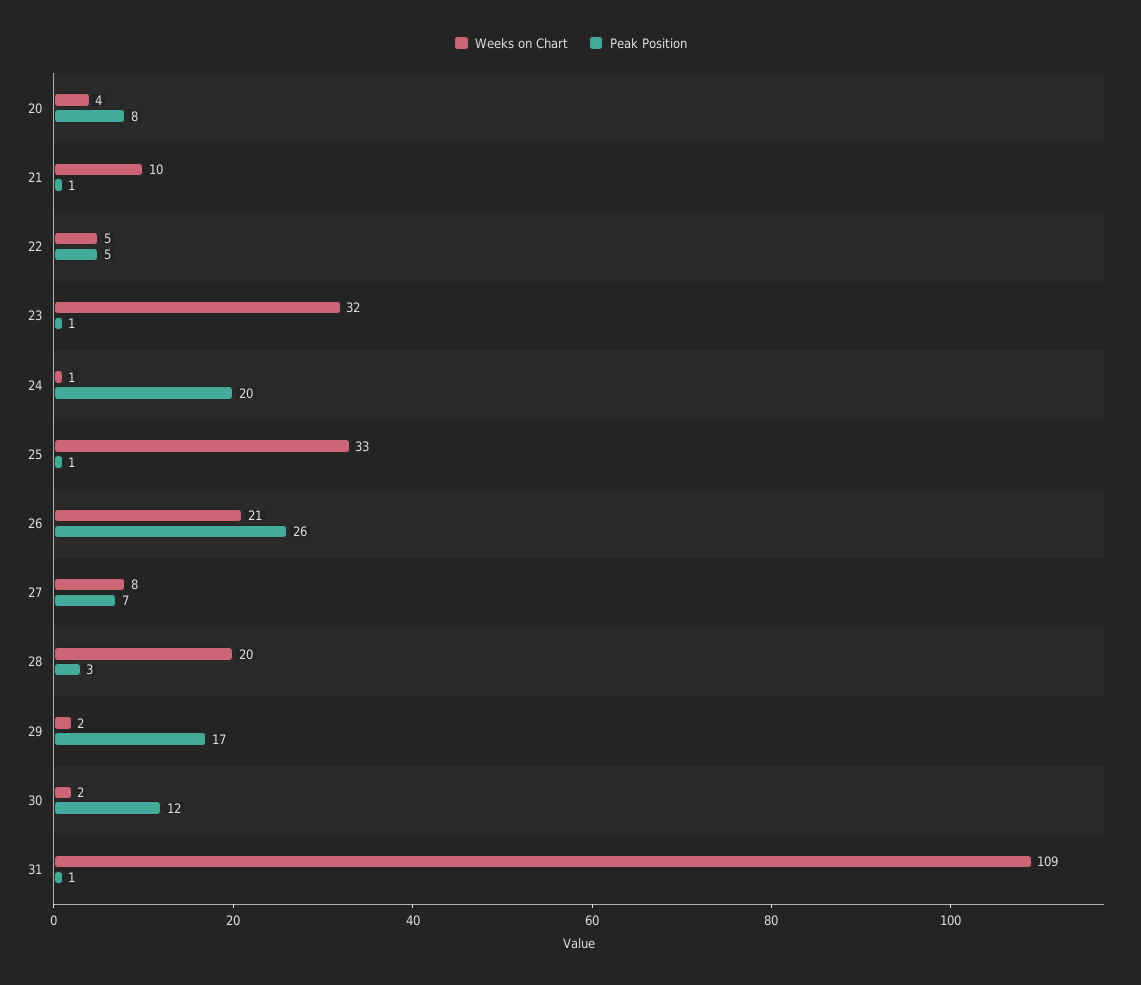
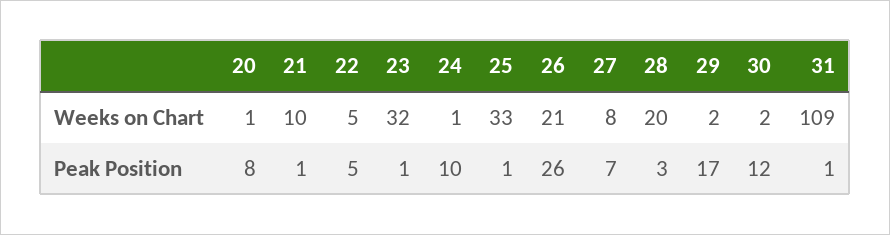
  {
    "Weeks on Chart": {
-     "20": 4,
+     "20": 1,
      "21": 10,
      "22": 5,
      "23": 32,
      "24": 1,
      "25": 33,
      "26": 21,
      "27": 8,
      "28": 20,
      "29": 2,
      "30": 2,
      "31": 109
    },
    "Peak Position": {
      "20": 8,
      "21": 1,
      "22": 5,
      "23": 1,
-     "24": 20,
+     "24": 10,
      "25": 1,
      "26": 26,
      "27": 7,
      "28": 3,
      "29": 17,
      "30": 12,
      "31": 1
    }
  }

